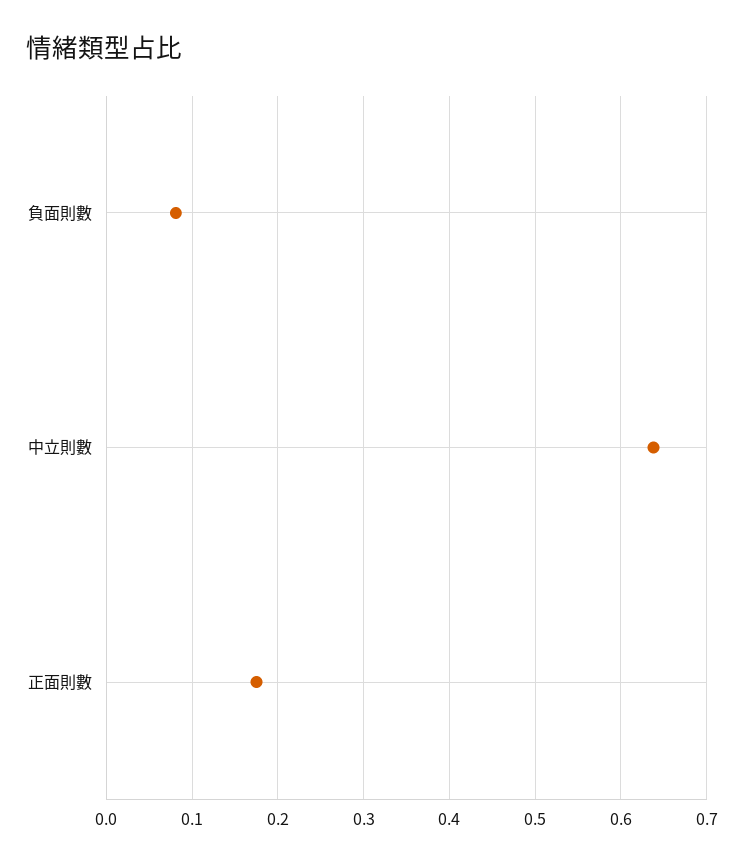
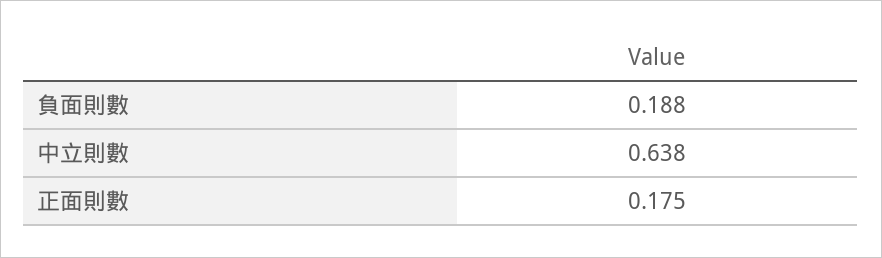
  {
-   "負面則數": 0.08,
+   "負面則數": 0.188,
    "中立則數": 0.638,
    "正面則數": 0.175
  }

